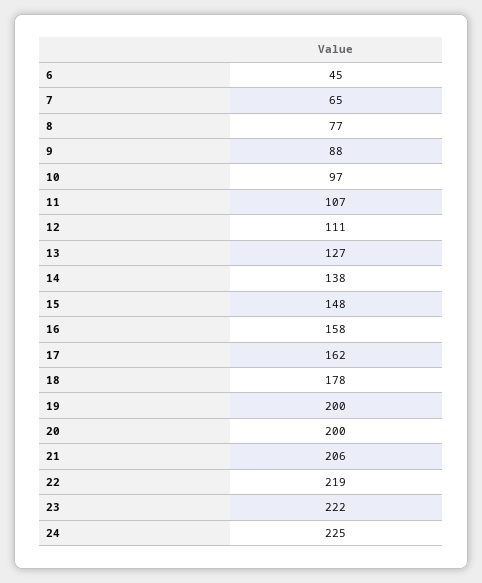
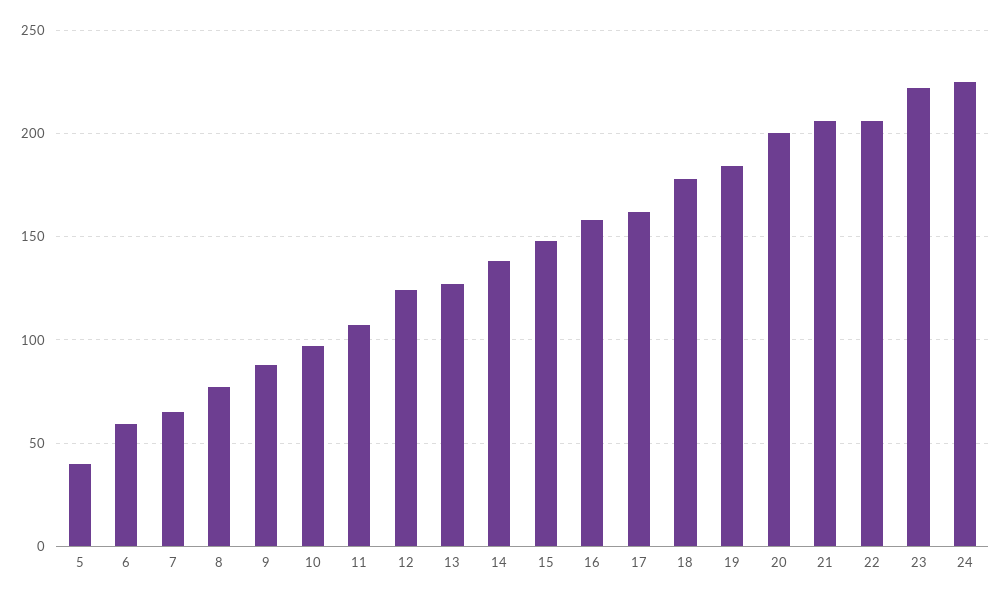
  {
-   "6": 45,
+   "6": 60,
    "7": 65,
    "8": 77,
    "9": 88,
    "10": 97,
    "11": 107,
-   "12": 111,
+   "12": 125,
    "13": 127,
    "14": 138,
    "15": 148,
    "16": 158,
    "17": 162,
    "18": 178,
-   "19": 200,
+   "19": 185,
    "20": 200,
    "21": 206,
-   "22": 219,
+   "22": 205,
    "23": 222,
-   "24": 225
+   "24": 225,
+   "5": 40
  }

